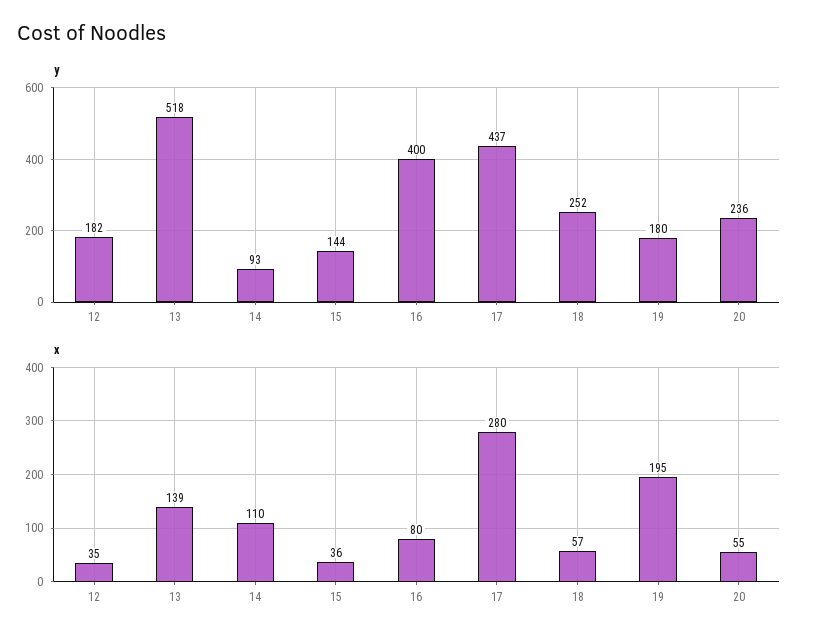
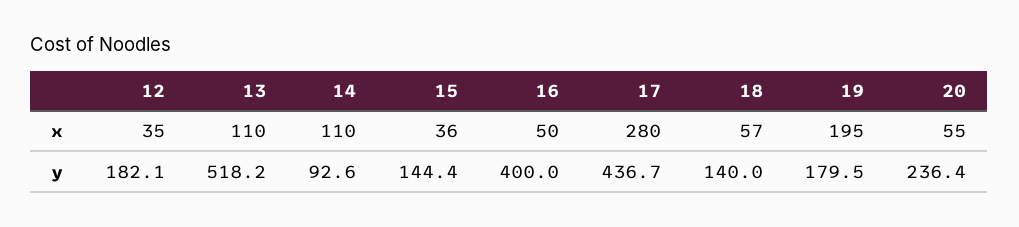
  {
    "y": {
      "12": 182.1,
      "13": 518.2,
      "14": 92.6,
      "15": 144.4,
      "16": 400,
      "17": 436.7,
-     "18": 252,
+     "18": 140,
      "19": 179.5,
      "20": 236.4
    },
    "x": {
      "12": 35,
-     "13": 139,
+     "13": 110,
      "14": 110,
      "15": 36,
-     "16": 80,
+     "16": 50,
      "17": 280,
      "18": 57,
      "19": 195,
      "20": 55
    }
  }

